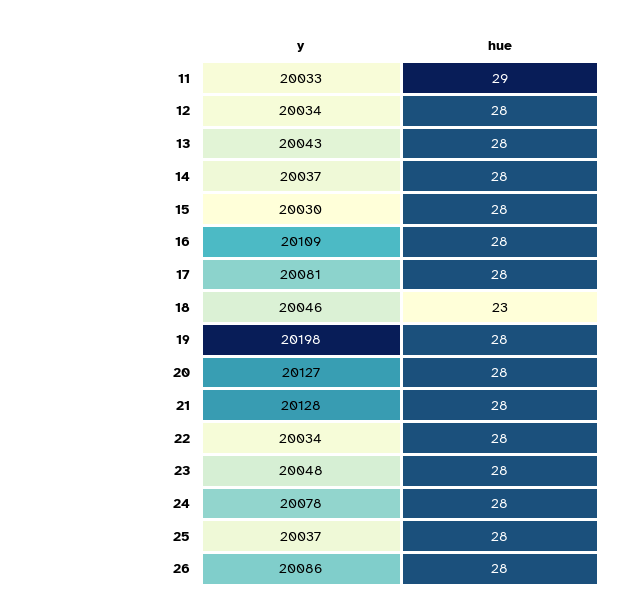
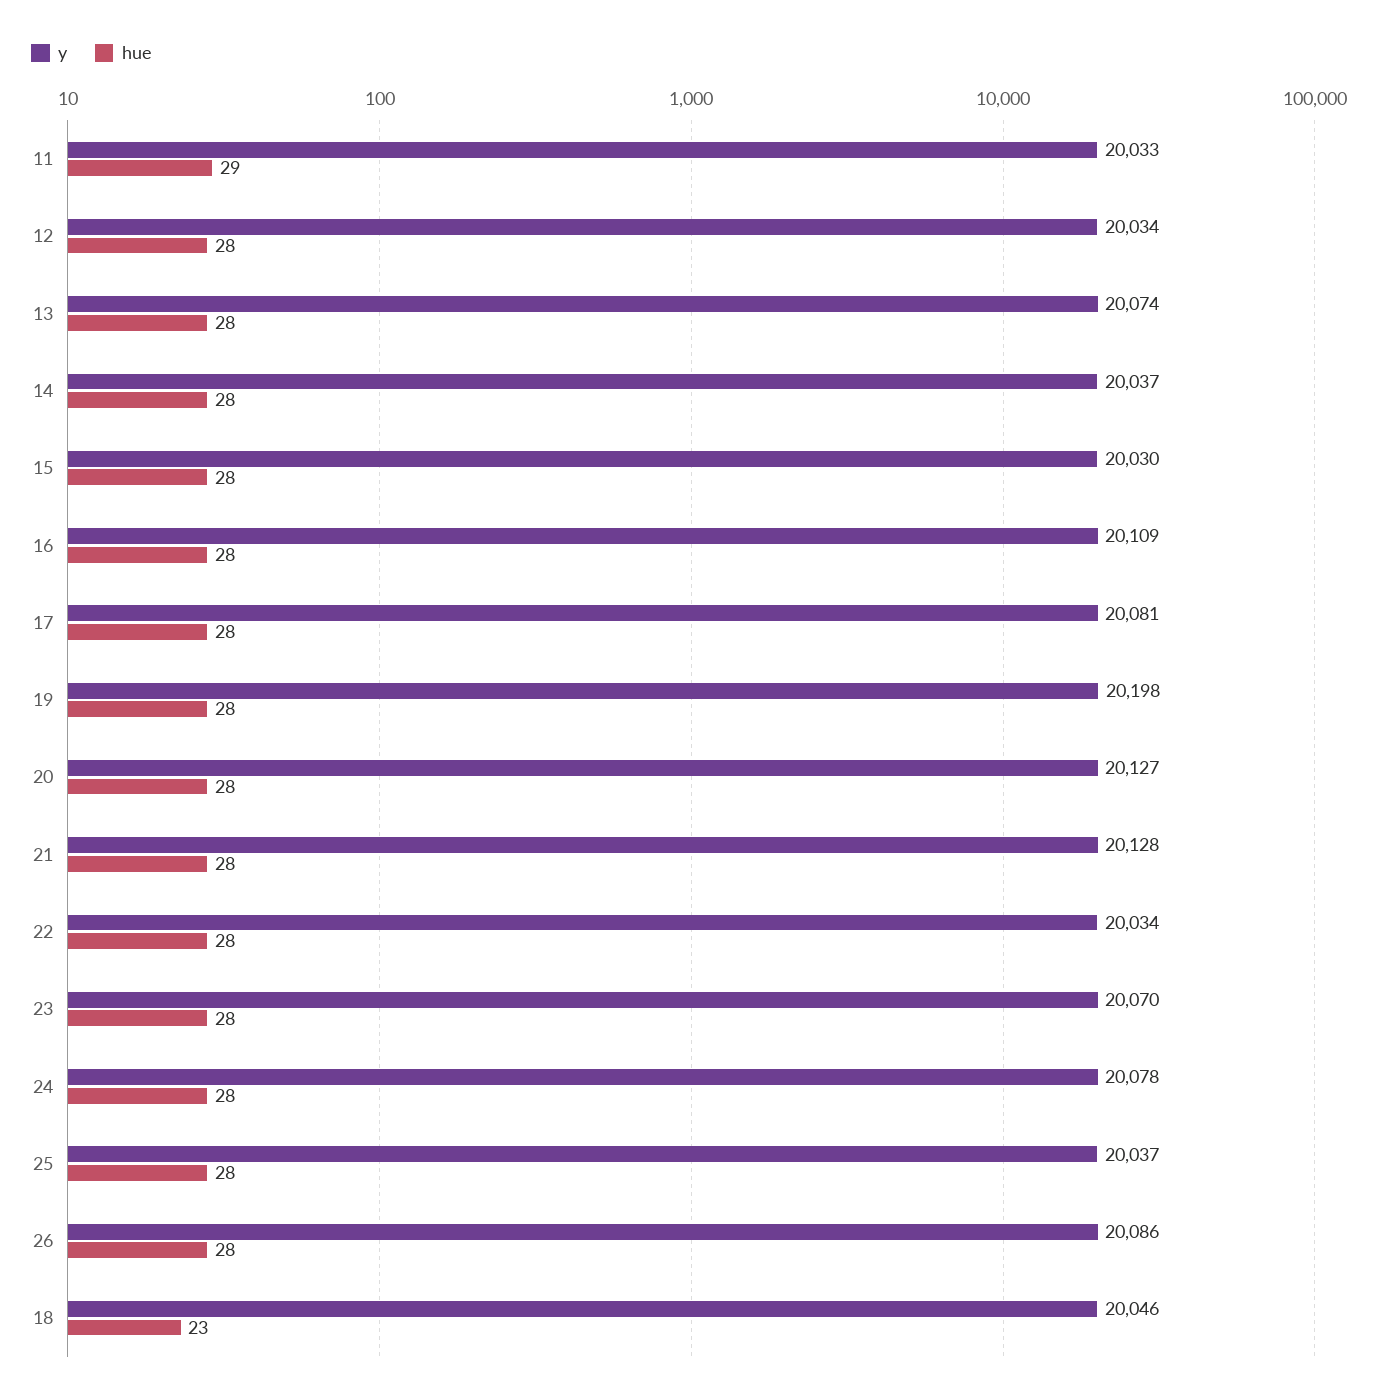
  {
    "y": {
      "11": 20033,
      "12": 20034,
-     "13": 20043,
+     "13": 20074,
      "14": 20037,
      "15": 20030,
      "16": 20109,
      "17": 20081,
      "18": 20046,
      "19": 20198,
      "20": 20127,
      "21": 20128,
      "22": 20034,
-     "23": 20048,
+     "23": 20070,
      "24": 20078,
      "25": 20037,
      "26": 20086
    },
    "hue": {
      "11": 29,
      "12": 28,
      "13": 28,
      "14": 28,
      "15": 28,
      "16": 28,
      "17": 28,
      "18": 23,
      "19": 28,
      "20": 28,
      "21": 28,
      "22": 28,
      "23": 28,
      "24": 28,
      "25": 28,
      "26": 28
    }
  }

